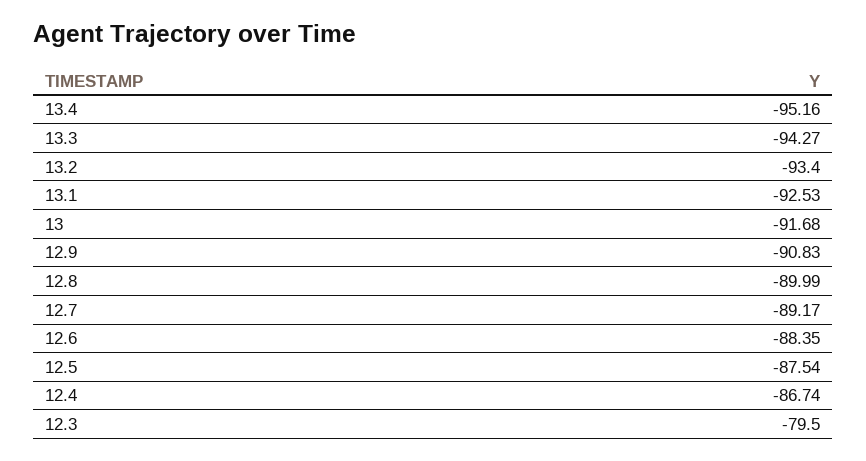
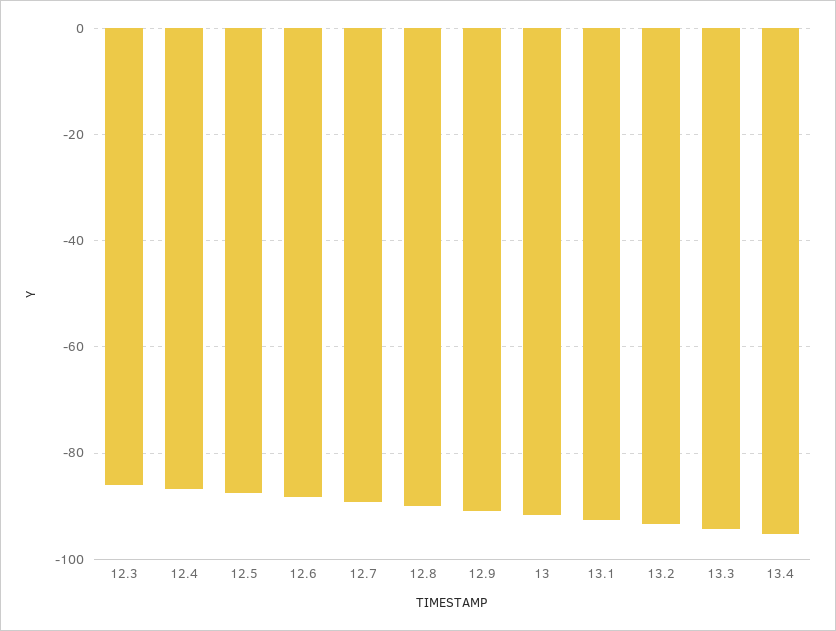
  {
    "13.4": -95.16,
    "13.3": -94.27,
    "13.2": -93.4,
    "13.1": -92.53,
    "13": -91.68,
    "12.9": -90.83,
    "12.8": -89.99,
    "12.7": -89.17,
    "12.6": -88.35,
    "12.5": -87.54,
    "12.4": -86.74,
-   "12.3": -79.5
+   "12.3": -86
  }

